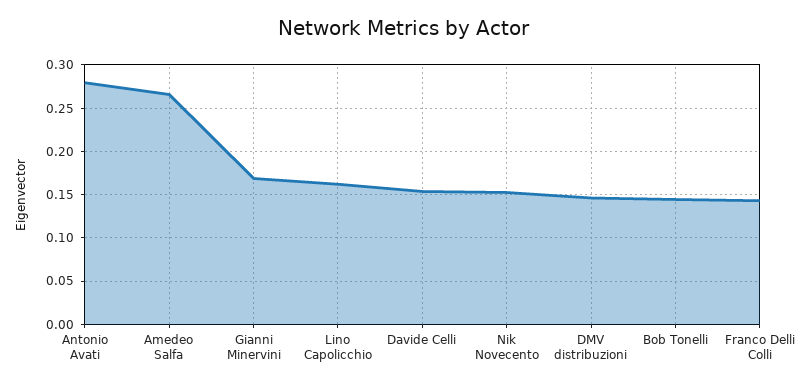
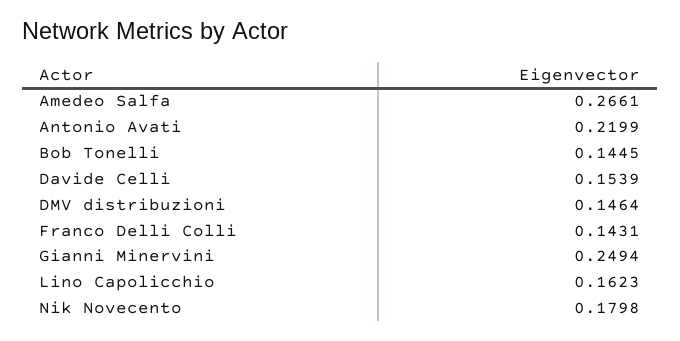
  {
-   "Antonio Avati": 0.28,
+   "Antonio Avati": 0.2199,
    "Amedeo Salfa": 0.2661,
-   "Gianni Minervini": 0.17,
+   "Gianni Minervini": 0.2494,
    "Lino Capolicchio": 0.1623,
    "Davide Celli": 0.1539,
-   "Nik Novecento": 0.15,
+   "Nik Novecento": 0.1798,
    "DMV distribuzioni": 0.1464,
    "Bob Tonelli": 0.1445,
    "Franco Delli Colli": 0.1431
  }

